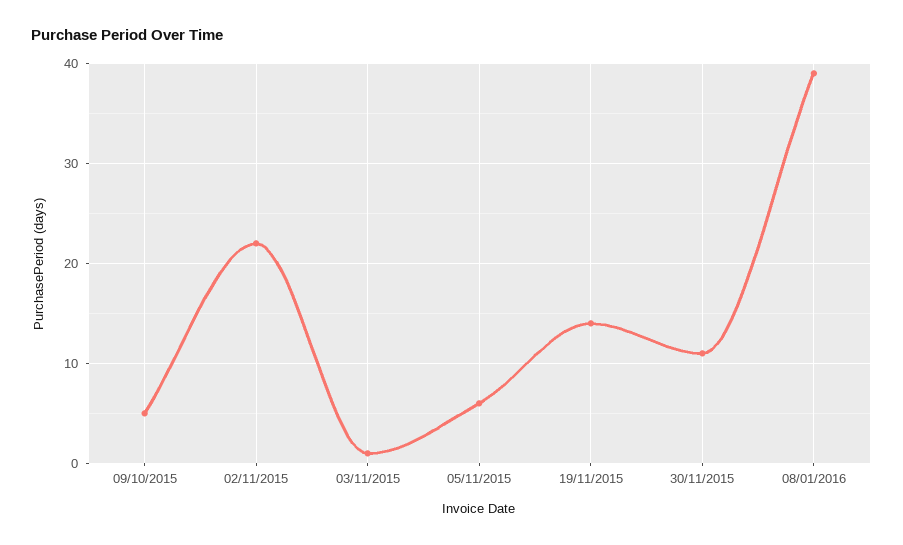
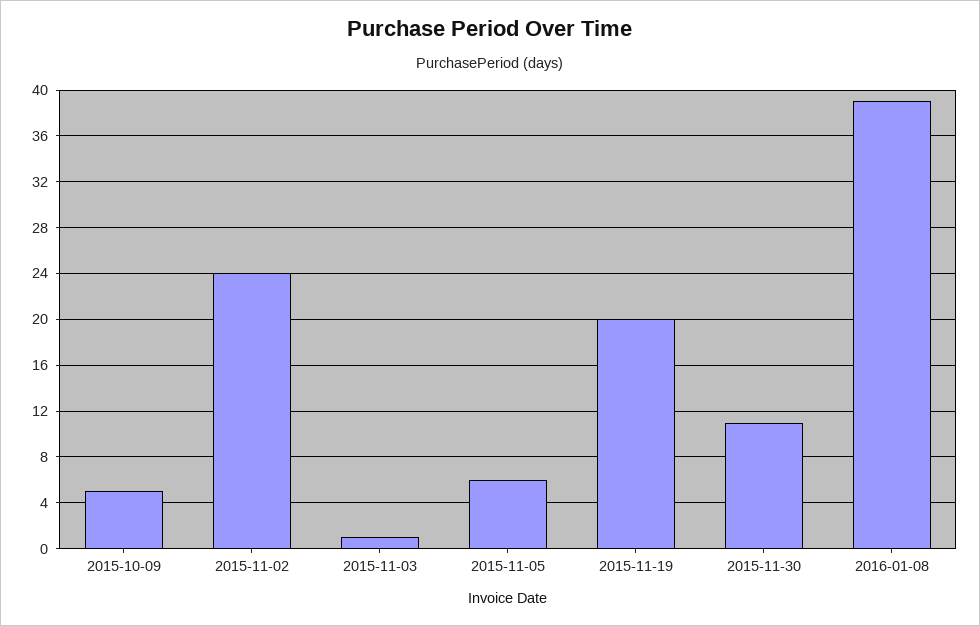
  {
    "09/10/2015": 5,
-   "02/11/2015": 22,
+   "02/11/2015": 24,
    "03/11/2015": 1,
    "05/11/2015": 6,
-   "19/11/2015": 14,
+   "19/11/2015": 20,
    "30/11/2015": 11,
    "08/01/2016": 39
  }

